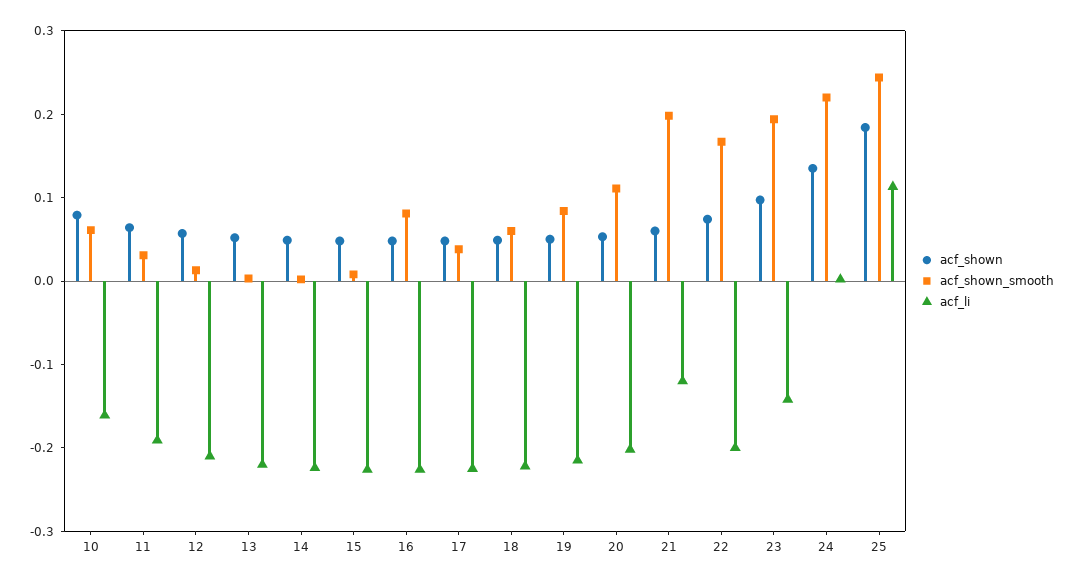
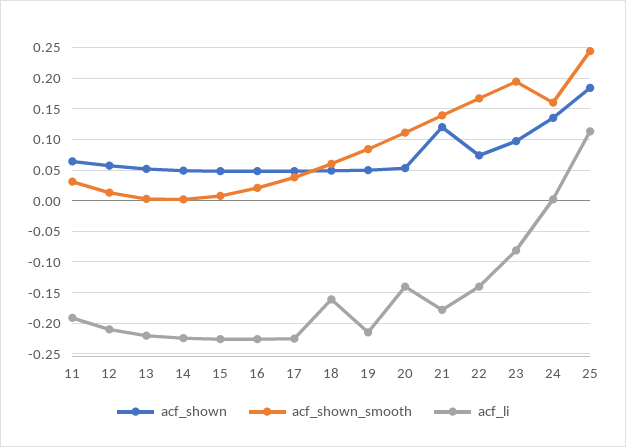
  {
    "acf_shown": {
-     "10": 0.08,
      "11": 0.06,
      "12": 0.06,
      "13": 0.05,
      "14": 0.05,
      "15": 0.05,
      "16": 0.05,
      "17": 0.05,
      "18": 0.05,
      "19": 0.05,
      "20": 0.05,
-     "21": 0.06,
+     "21": 0.12,
      "22": 0.07,
      "23": 0.1,
      "24": 0.14,
      "25": 0.18
    },
    "acf_shown_smooth": {
-     "10": 0.06,
      "11": 0.03,
      "12": 0.01,
      "13": 0,
      "14": 0,
      "15": 0.01,
-     "16": 0.08,
+     "16": 0.02,
      "17": 0.04,
      "18": 0.06,
      "19": 0.08,
      "20": 0.11,
-     "21": 0.2,
+     "21": 0.14,
      "22": 0.17,
      "23": 0.19,
-     "24": 0.22,
+     "24": 0.16,
      "25": 0.24
    },
    "acf_li": {
-     "10": -0.16,
      "11": -0.19,
      "12": -0.21,
      "13": -0.22,
      "14": -0.22,
      "15": -0.23,
      "16": -0.23,
      "17": -0.23,
-     "18": -0.22,
+     "18": -0.16,
      "19": -0.22,
-     "20": -0.2,
+     "20": -0.14,
-     "21": -0.12,
+     "21": -0.18,
-     "22": -0.2,
+     "22": -0.14,
-     "23": -0.14,
+     "23": -0.08,
      "24": 0,
      "25": 0.11
    }
  }

